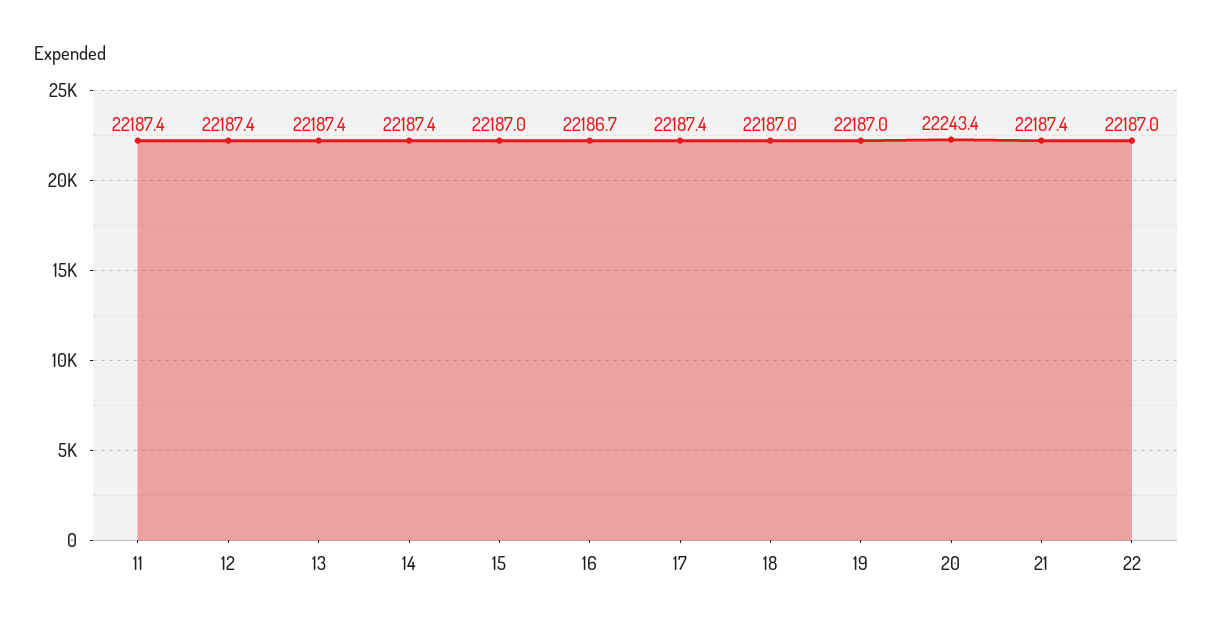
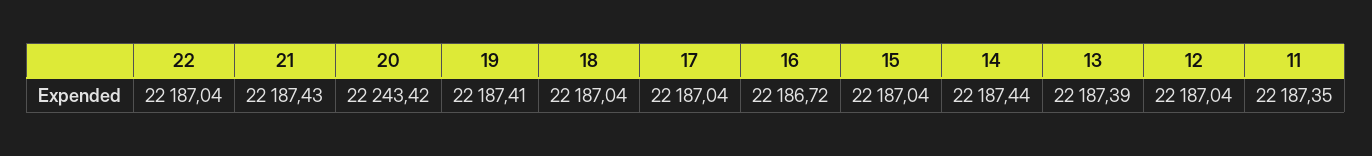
  {
    "11": 22187.35,
-   "12": 22187.4,
+   "12": 22187.04,
    "13": 22187.39,
    "14": 22187.44,
    "15": 22187.04,
    "16": 22186.72,
-   "17": 22187.4,
+   "17": 22187.04,
    "18": 22187.04,
-   "19": 22187,
+   "19": 22187.41,
    "20": 22243.42,
    "21": 22187.43,
    "22": 22187.04
  }

